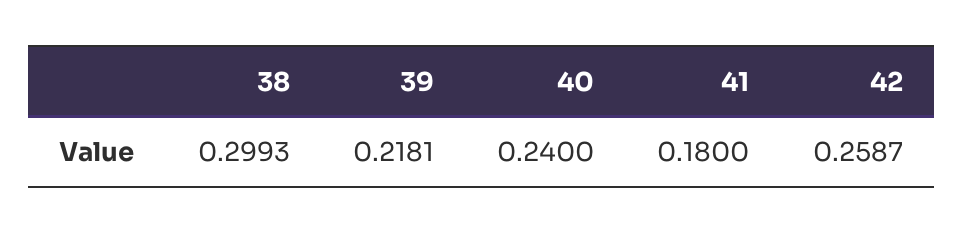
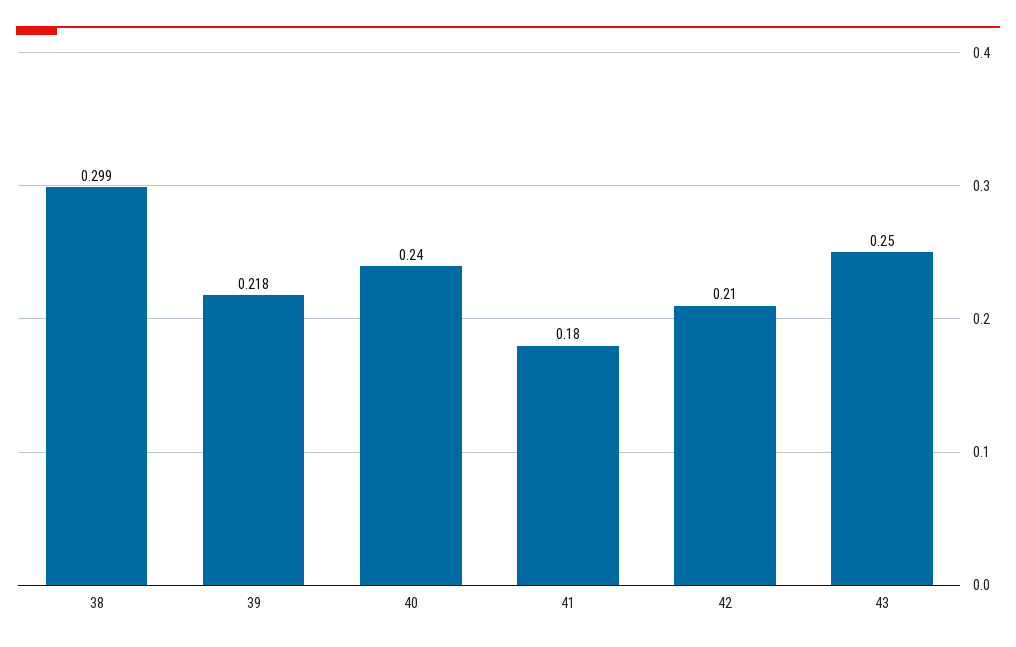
  {
    "38": 0.2993,
    "39": 0.2181,
    "40": 0.24,
    "41": 0.18,
-   "42": 0.2587
+   "42": 0.21,
+   "43": 0.25
  }

